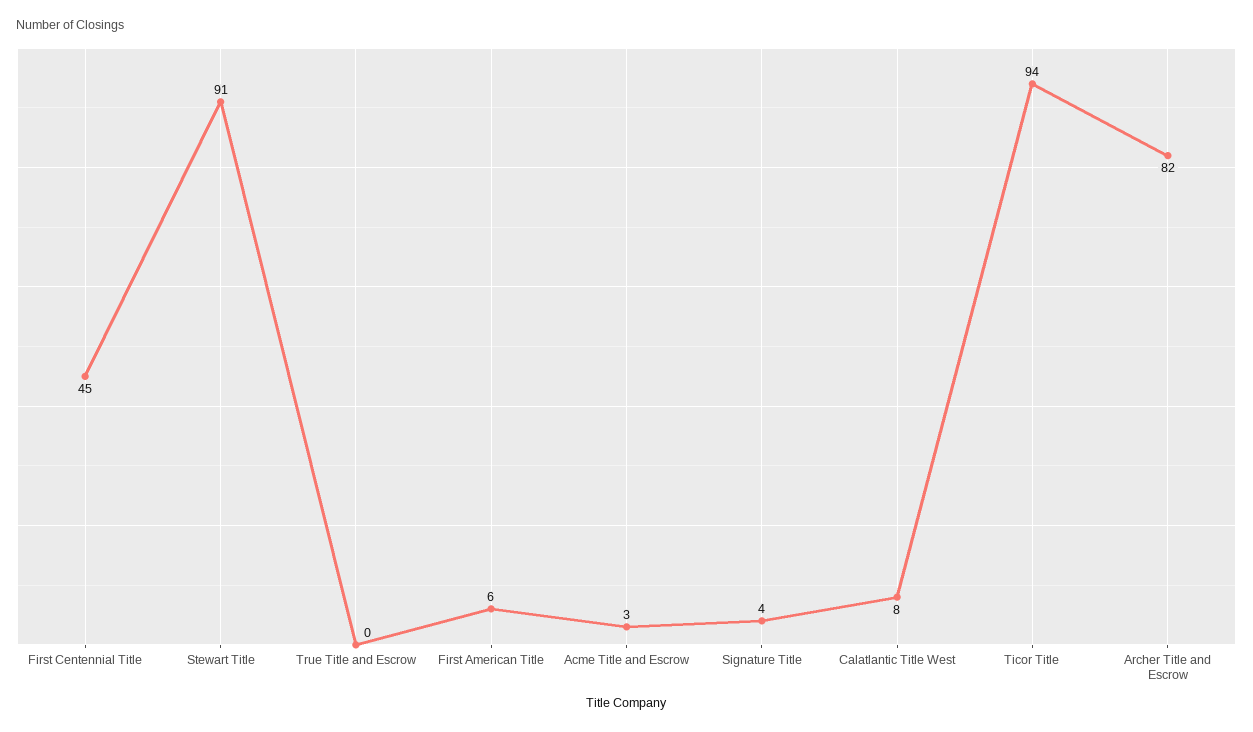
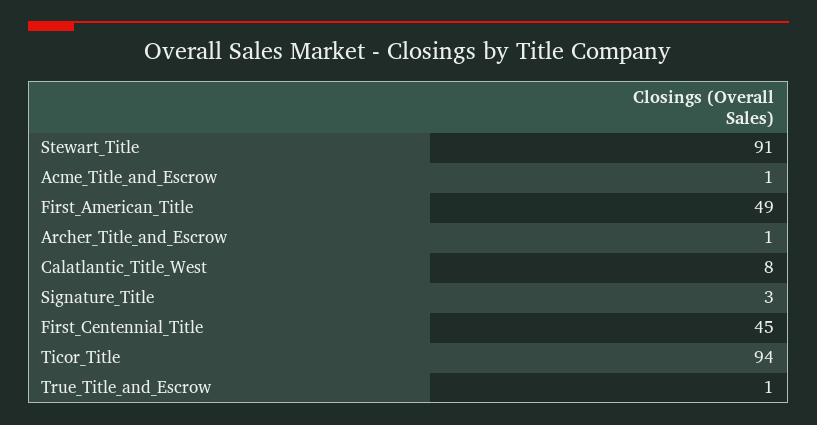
  {
    "First Centennial Title": 45,
    "Stewart Title": 91,
-   "True Title and Escrow": 0,
+   "True Title and Escrow": 1,
-   "First American Title": 6,
+   "First American Title": 49,
-   "Acme Title and Escrow": 3,
+   "Acme Title and Escrow": 1,
-   "Signature Title": 4,
+   "Signature Title": 3,
    "Calatlantic Title West": 8,
    "Ticor Title": 94,
-   "Archer Title and Escrow": 82
+   "Archer Title and Escrow": 1
  }

